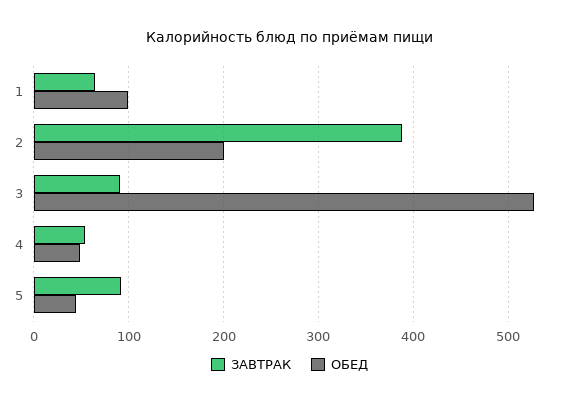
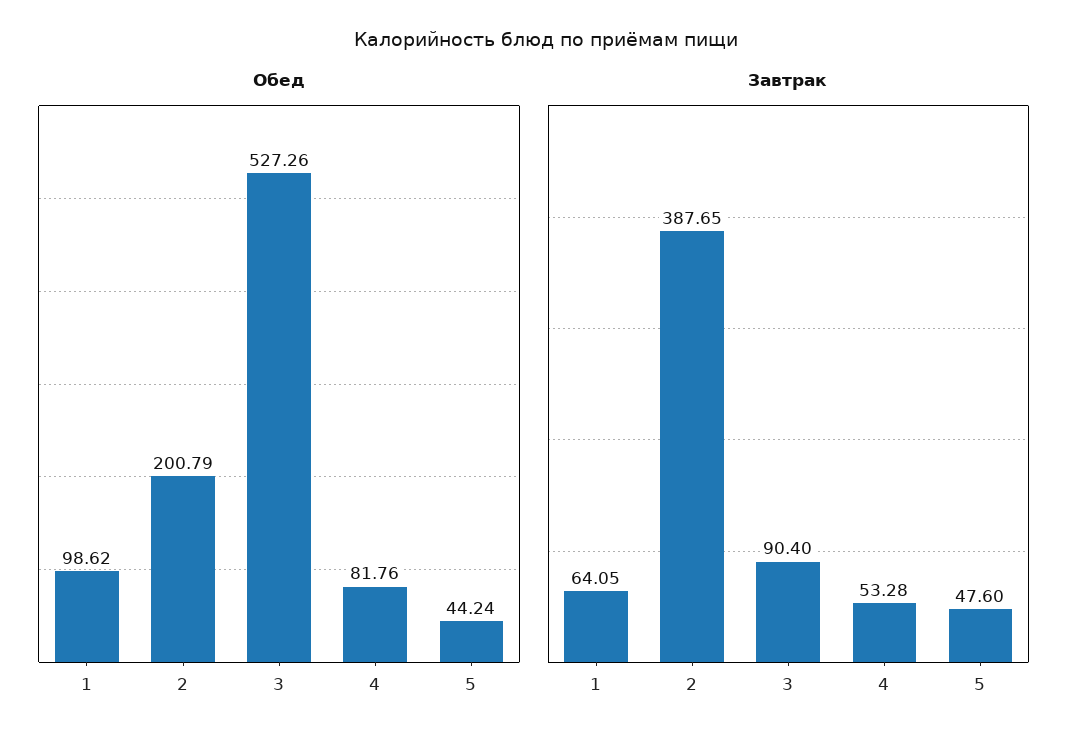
  {
    "ЗАВТРАК": {
      "1": 64.05,
      "2": 387.65,
      "3": 90.4,
      "4": 53.28,
-     "5": 90
+     "5": 47.6
    },
    "ОБЕД": {
      "1": 98.62,
      "2": 200.79,
      "3": 527.26,
-     "4": 50,
+     "4": 81.76,
      "5": 44.24
    }
  }

